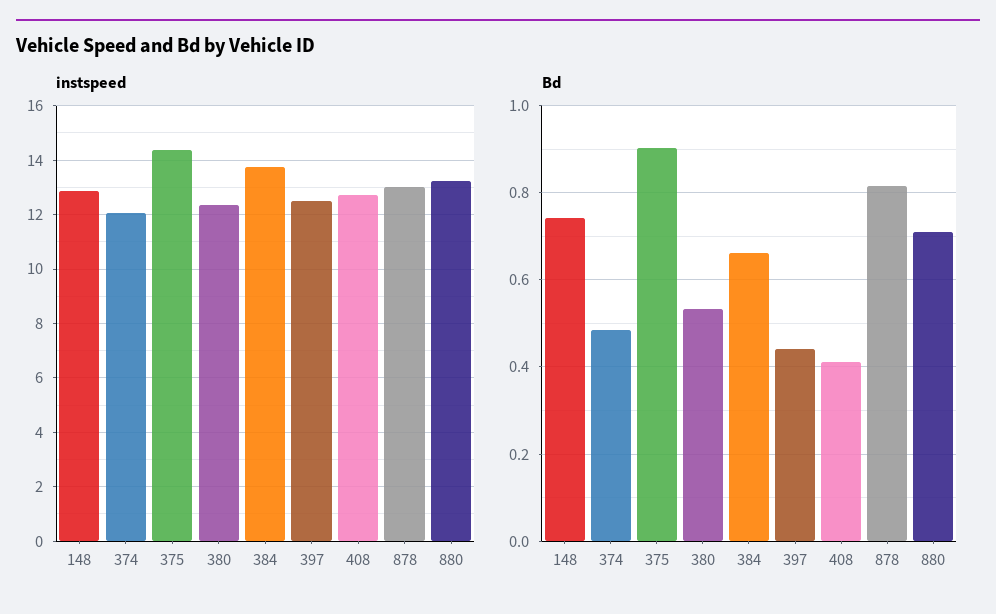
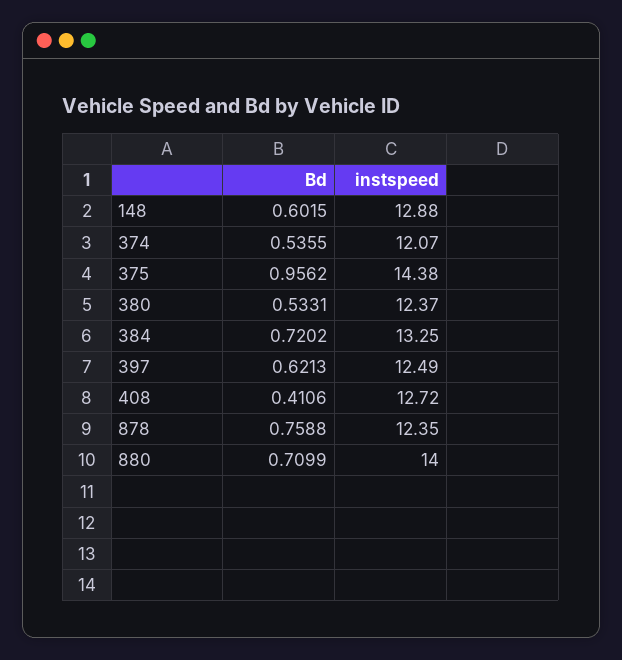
  {
    "instspeed": {
      "148": 12.88,
      "374": 12.07,
      "375": 14.38,
      "380": 12.37,
-     "384": 13.75,
+     "384": 13.25,
      "397": 12.49,
      "408": 12.72,
-     "878": 13,
+     "878": 12.35,
-     "880": 13.25
+     "880": 14
    },
    "Bd": {
-     "148": 0.74,
+     "148": 0.6015,
-     "374": 0.48,
+     "374": 0.5355,
-     "375": 0.9,
+     "375": 0.9562,
      "380": 0.5331,
-     "384": 0.66,
+     "384": 0.7202,
-     "397": 0.44,
+     "397": 0.6213,
      "408": 0.4106,
-     "878": 0.82,
+     "878": 0.7588,
      "880": 0.7099
    }
  }

